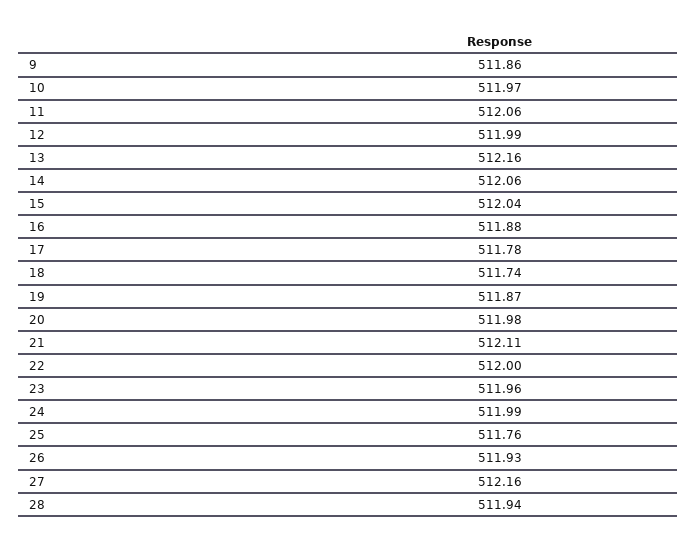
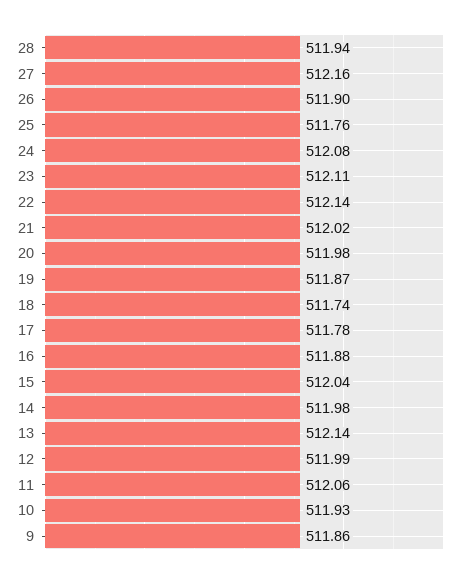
  {
    "9": 511.86,
-   "10": 511.97,
+   "10": 511.93,
    "11": 512.06,
    "12": 511.99,
-   "13": 512.16,
+   "13": 512.14,
-   "14": 512.06,
+   "14": 511.98,
    "15": 512.04,
    "16": 511.88,
    "17": 511.78,
    "18": 511.74,
    "19": 511.87,
    "20": 511.98,
-   "21": 512.11,
+   "21": 512.02,
-   "22": 512,
+   "22": 512.14,
-   "23": 511.96,
+   "23": 512.11,
-   "24": 511.99,
+   "24": 512.08,
    "25": 511.76,
-   "26": 511.93,
+   "26": 511.9,
    "27": 512.16,
    "28": 511.94
  }

